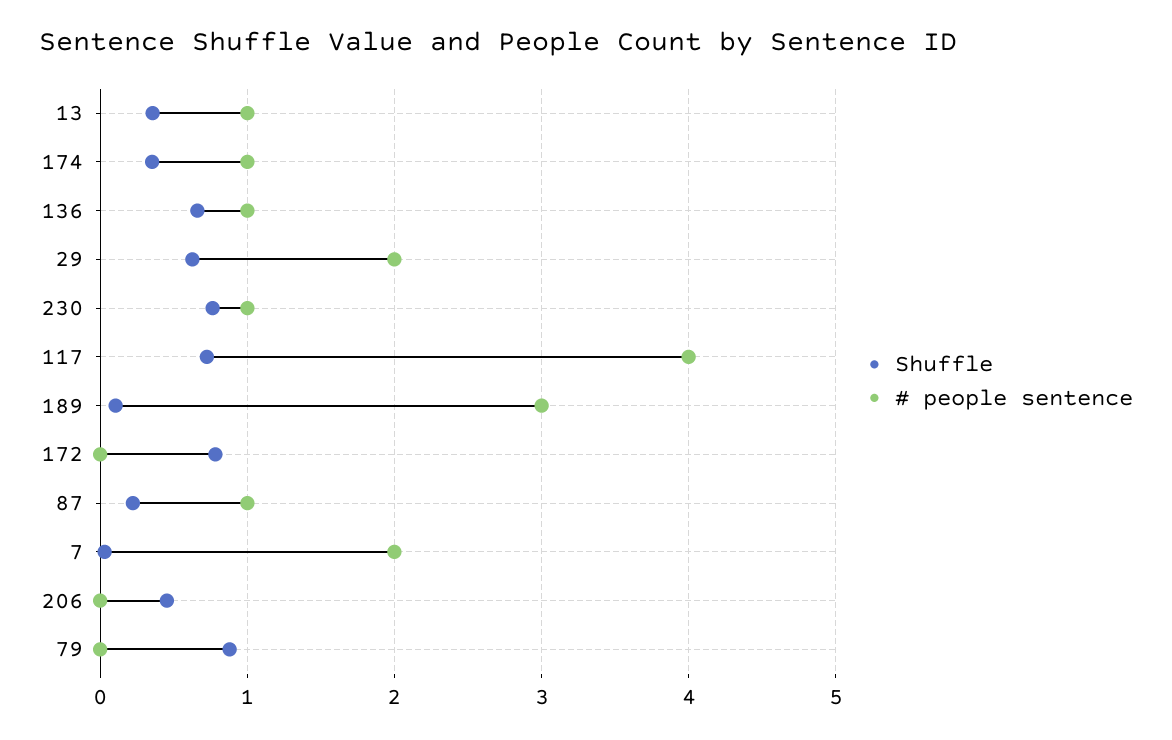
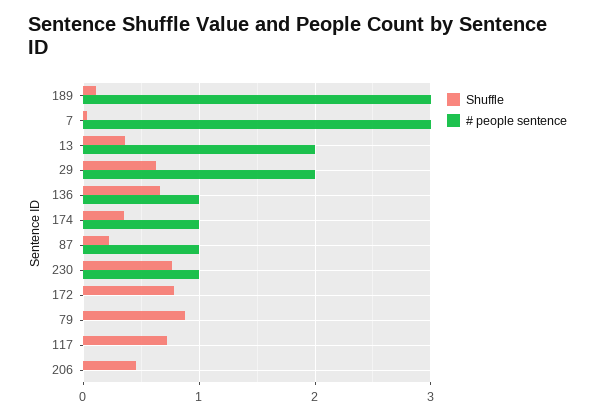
  {
    "Shuffle": {
      "13": 0.4,
      "174": 0.4,
      "136": 0.7,
      "29": 0.6,
      "230": 0.8,
      "117": 0.7,
      "189": 0.1,
      "172": 0.8,
      "87": 0.2,
      "7": 0,
      "206": 0.5,
      "79": 0.9
    },
    "# people sentence": {
-     "13": 1,
+     "13": 2,
      "174": 1,
      "136": 1,
      "29": 2,
      "230": 1,
-     "117": 4,
+     "117": 0,
      "189": 3,
      "172": 0,
      "87": 1,
-     "7": 2,
+     "7": 3,
      "206": 0,
      "79": 0
    }
  }

